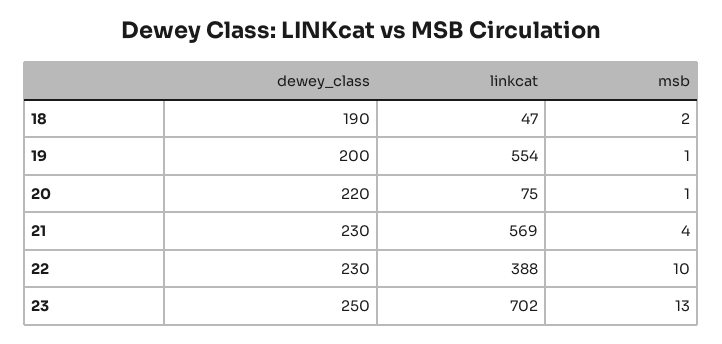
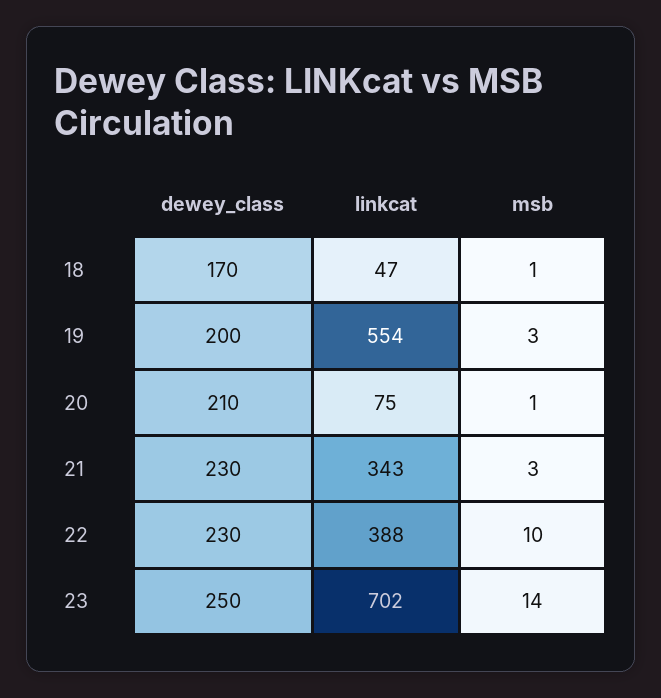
  {
    "dewey_class": {
-     "18": 190,
+     "18": 170,
      "19": 200,
-     "20": 220,
+     "20": 210,
      "21": 230,
      "22": 230,
      "23": 250
    },
    "linkcat": {
      "18": 47,
      "19": 554,
      "20": 75,
-     "21": 569,
+     "21": 343,
      "22": 388,
      "23": 702
    },
    "msb": {
-     "18": 2,
+     "18": 1,
-     "19": 1,
+     "19": 3,
      "20": 1,
-     "21": 4,
+     "21": 3,
      "22": 10,
-     "23": 13
+     "23": 14
    }
  }

